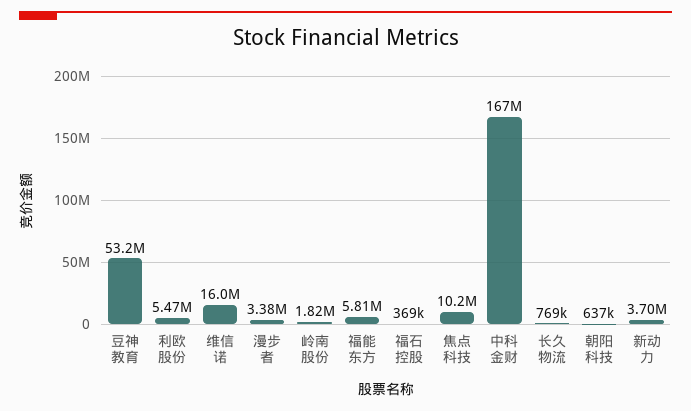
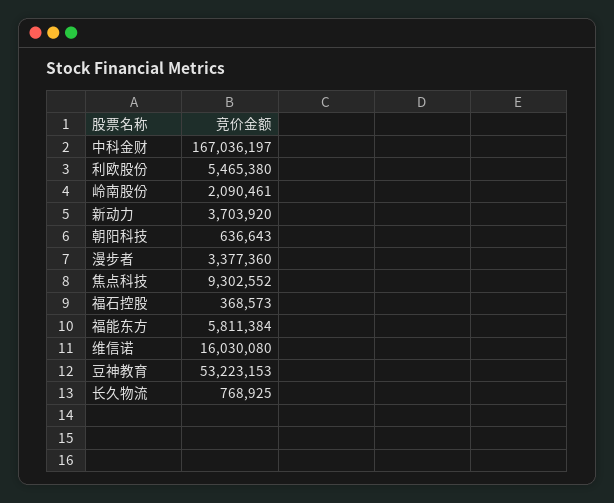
  {
    "豆神教育": 53223153,
    "利欧股份": 5465380,
    "维信诺": 16030080,
    "漫步者": 3377360,
-   "岭南股份": 1820000,
+   "岭南股份": 2090461,
    "福能东方": 5811384,
    "福石控股": 368573,
-   "焦点科技": 10200000,
+   "焦点科技": 9302552,
    "中科金财": 167036197,
    "长久物流": 768925,
    "朝阳科技": 636643,
    "新动力": 3703920
  }

